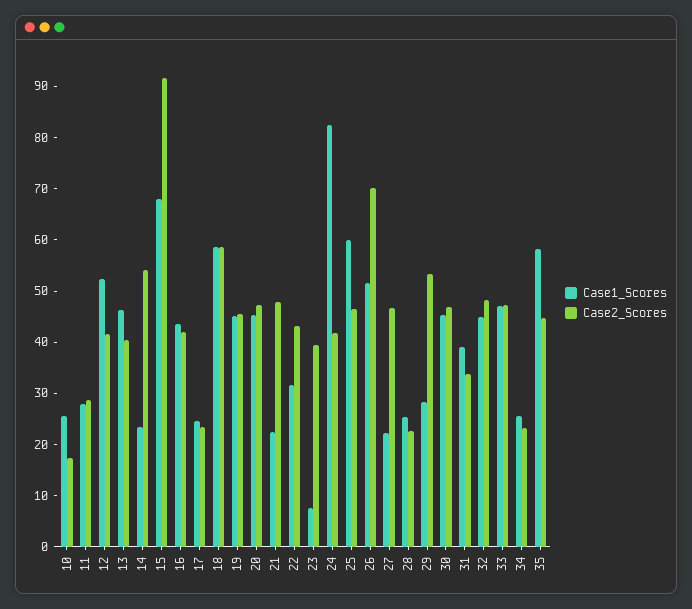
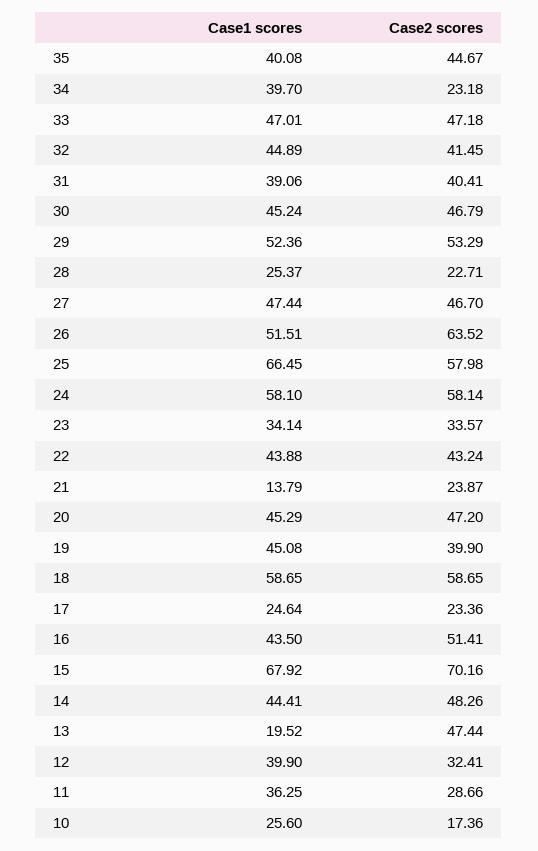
  {
    "Case1_Scores": {
      "10": 25.6,
-     "11": 28,
+     "11": 36.25,
-     "12": 52,
+     "12": 39.9,
-     "13": 46,
+     "13": 19.52,
-     "14": 24,
+     "14": 44.41,
      "15": 67.92,
      "16": 43.5,
      "17": 24.64,
      "18": 58.65,
      "19": 45.08,
      "20": 45.29,
-     "21": 22,
+     "21": 13.79,
-     "22": 32,
+     "22": 43.88,
-     "23": 8,
+     "23": 34.14,
-     "24": 82,
+     "24": 58.1,
-     "25": 60,
+     "25": 66.45,
      "26": 51.51,
-     "27": 22,
+     "27": 47.44,
      "28": 25.37,
-     "29": 28,
+     "29": 52.36,
      "30": 45.24,
      "31": 39.06,
      "32": 44.89,
      "33": 47.01,
-     "34": 26,
+     "34": 39.7,
-     "35": 58
+     "35": 40.08
    },
    "Case2_Scores": {
      "10": 17.36,
      "11": 28.66,
-     "12": 42,
+     "12": 32.41,
-     "13": 40,
+     "13": 47.44,
-     "14": 54,
+     "14": 48.26,
-     "15": 92,
+     "15": 70.16,
-     "16": 42,
+     "16": 51.41,
      "17": 23.36,
      "18": 58.65,
-     "19": 46,
+     "19": 39.9,
      "20": 47.2,
-     "21": 48,
+     "21": 23.87,
      "22": 43.24,
-     "23": 40,
+     "23": 33.57,
-     "24": 42,
+     "24": 58.14,
-     "25": 46,
+     "25": 57.98,
-     "26": 70,
+     "26": 63.52,
      "27": 46.7,
      "28": 22.71,
      "29": 53.29,
      "30": 46.79,
-     "31": 34,
+     "31": 40.41,
-     "32": 48,
+     "32": 41.45,
      "33": 47.18,
      "34": 23.18,
      "35": 44.67
    }
  }

